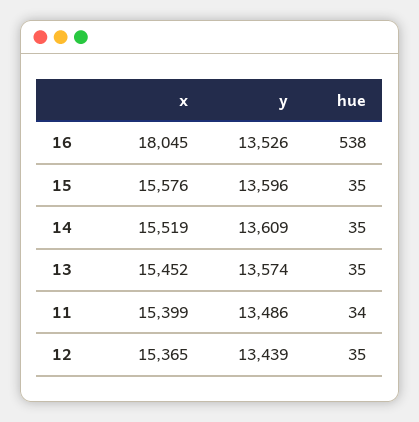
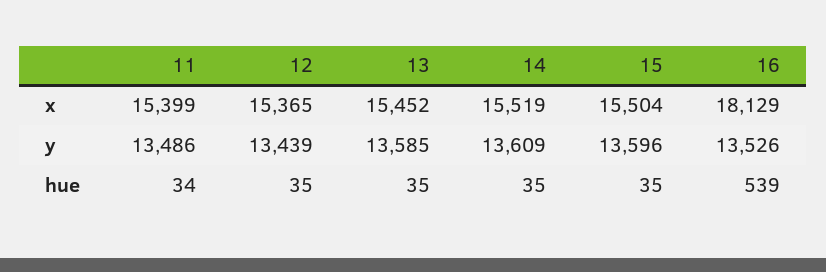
  {
    "x": {
-     "16": 18045,
+     "16": 18129,
-     "15": 15576,
+     "15": 15504,
      "14": 15519,
      "13": 15452,
      "11": 15399,
      "12": 15365
    },
    "y": {
      "16": 13526,
      "15": 13596,
      "14": 13609,
-     "13": 13574,
+     "13": 13585,
      "11": 13486,
      "12": 13439
    },
    "hue": {
-     "16": 538,
+     "16": 539,
      "15": 35,
      "14": 35,
      "13": 35,
      "11": 34,
      "12": 35
    }
  }

